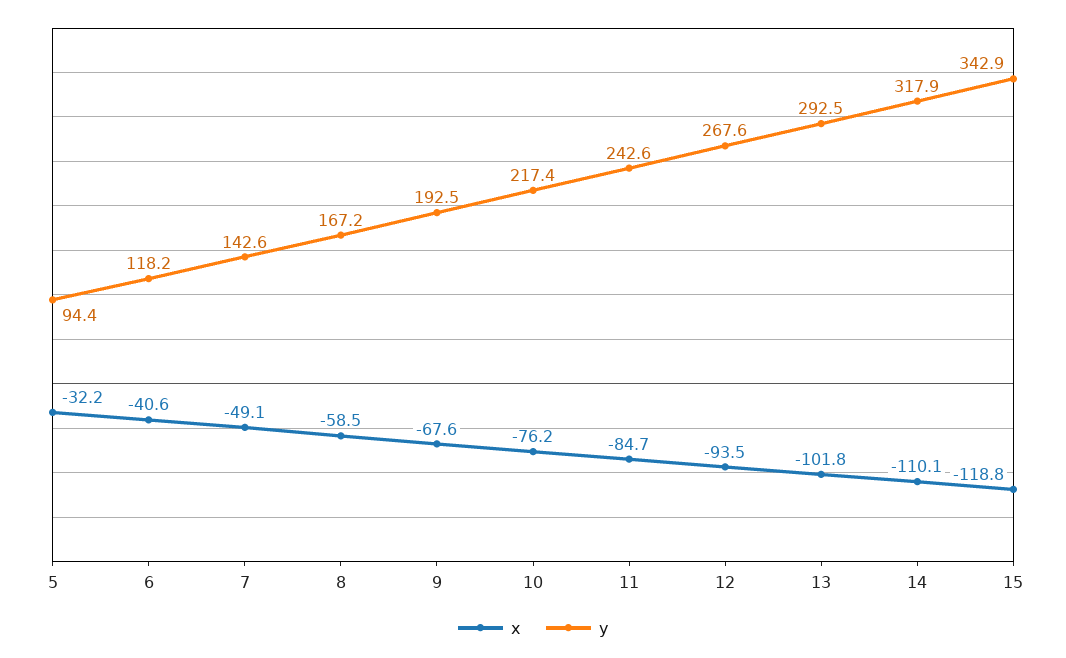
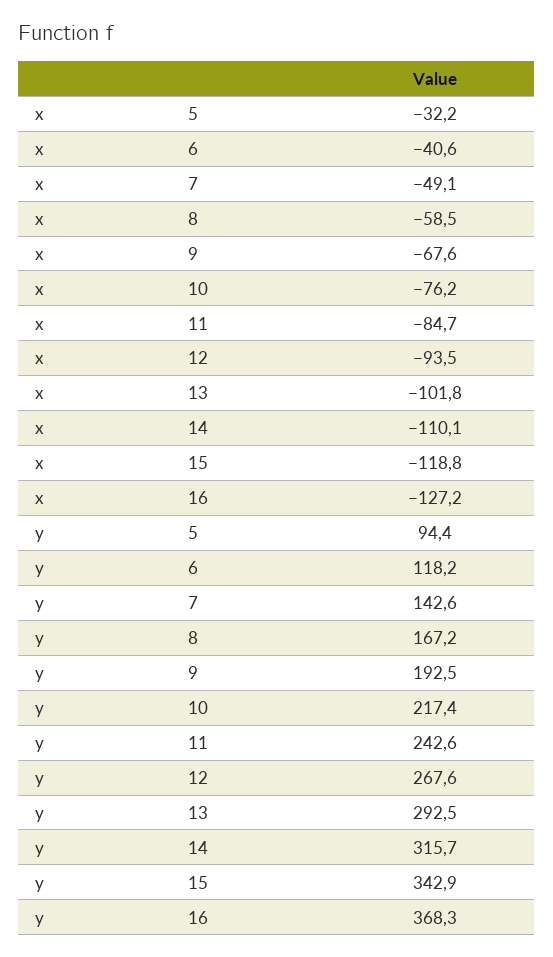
  {
    "x": {
      "5": -32.2,
      "6": -40.6,
      "7": -49.1,
      "8": -58.5,
      "9": -67.6,
      "10": -76.2,
      "11": -84.7,
      "12": -93.5,
      "13": -101.8,
      "14": -110.1,
-     "15": -118.8
+     "15": -118.8,
+     "16": -127.2
    },
    "y": {
      "5": 94.4,
      "6": 118.2,
      "7": 142.6,
      "8": 167.2,
      "9": 192.5,
      "10": 217.4,
      "11": 242.6,
      "12": 267.6,
      "13": 292.5,
-     "14": 317.9,
+     "14": 315.7,
-     "15": 342.9
+     "15": 342.9,
+     "16": 368.3
    }
  }

